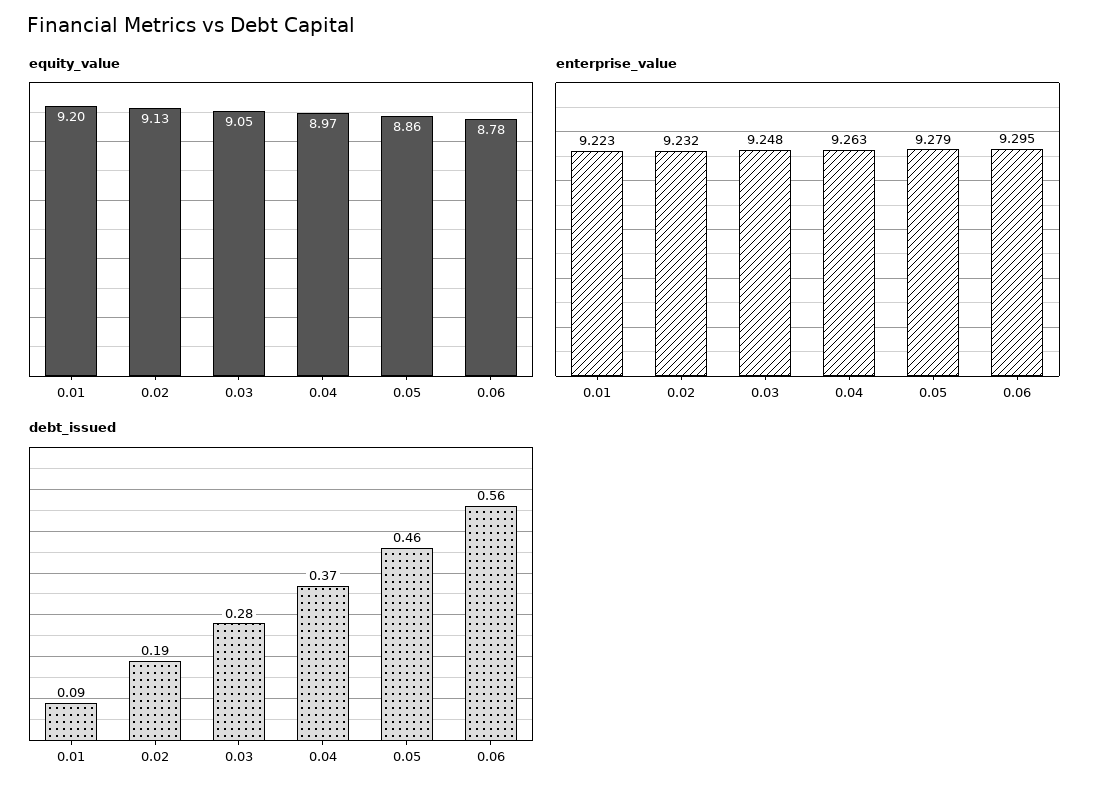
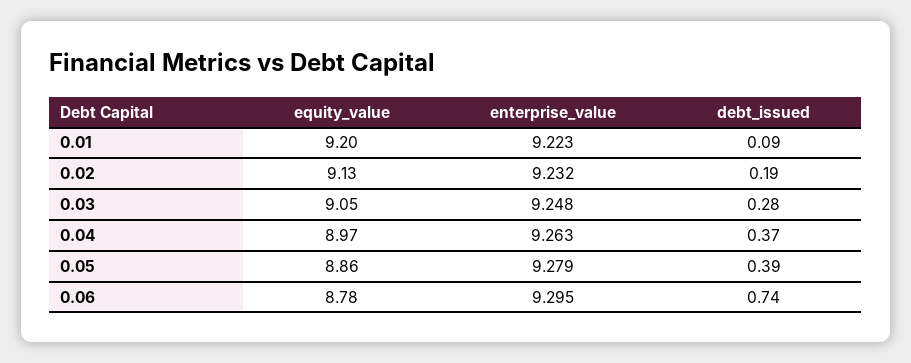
  {
    "equity_value": {
      "0.01": 9.2,
      "0.02": 9.13,
      "0.03": 9.05,
      "0.04": 8.97,
      "0.05": 8.86,
      "0.06": 8.78
    },
    "enterprise_value": {
      "0.01": 9.223,
      "0.02": 9.232,
      "0.03": 9.248,
      "0.04": 9.263,
      "0.05": 9.279,
      "0.06": 9.295
    },
    "debt_issued": {
      "0.01": 0.09,
      "0.02": 0.19,
      "0.03": 0.28,
      "0.04": 0.37,
-     "0.05": 0.46,
+     "0.05": 0.39,
-     "0.06": 0.56
+     "0.06": 0.74
    }
  }

